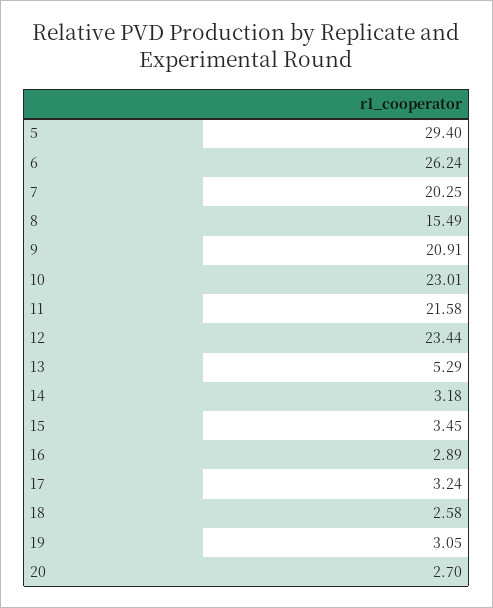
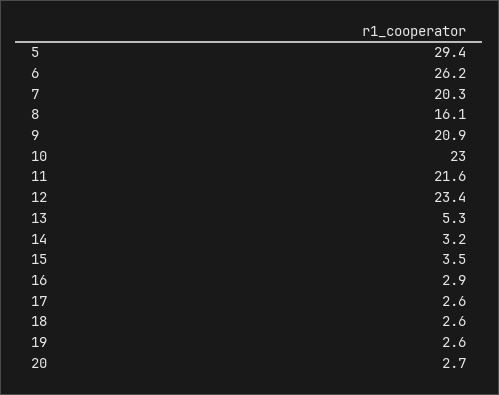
  {
    "5": 29.4,
    "6": 26.24,
    "7": 20.25,
-   "8": 15.49,
+   "8": 16.1,
    "9": 20.91,
    "10": 23.01,
    "11": 21.58,
    "12": 23.44,
    "13": 5.29,
    "14": 3.18,
    "15": 3.45,
    "16": 2.89,
-   "17": 3.24,
+   "17": 2.6,
    "18": 2.58,
-   "19": 3.05,
+   "19": 2.6,
    "20": 2.7
  }

